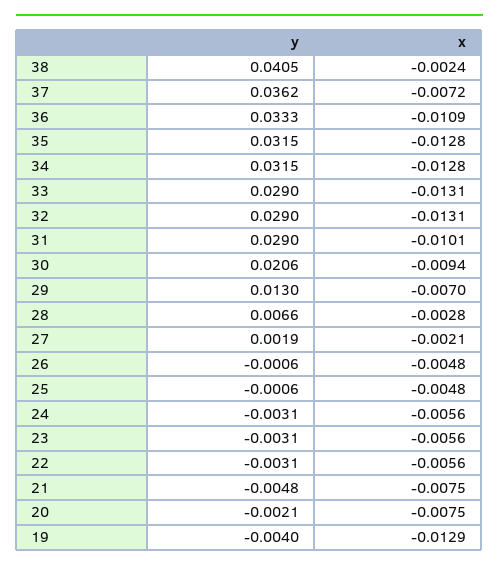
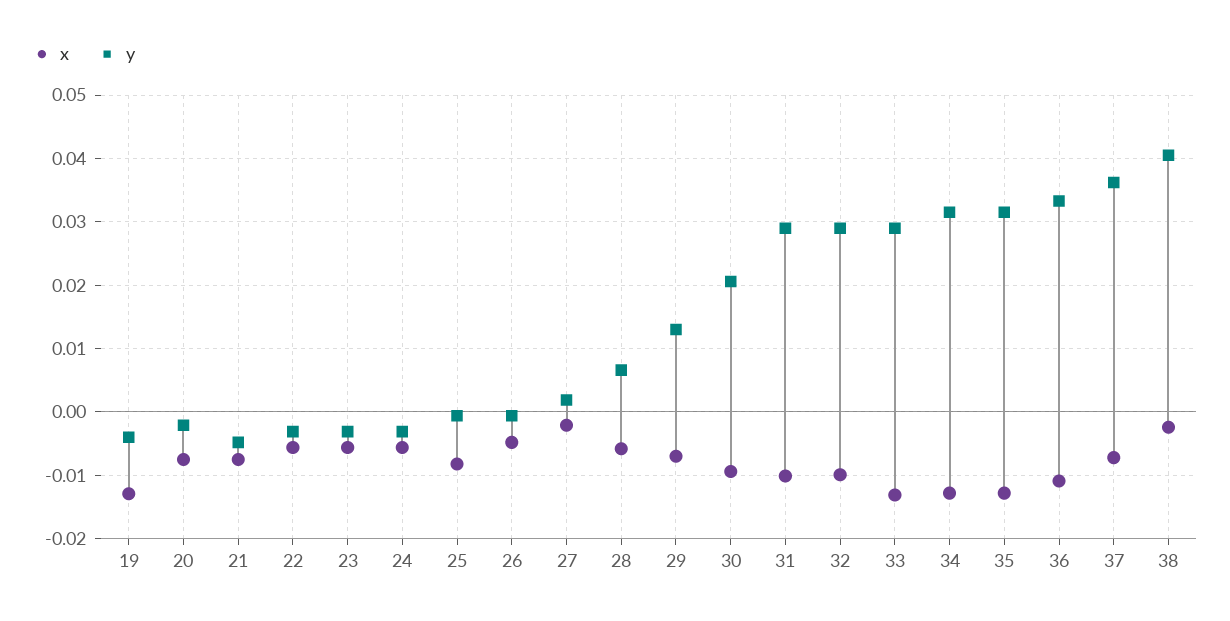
  {
    "y": {
      "38": 0.0405,
      "37": 0.0362,
      "36": 0.0333,
      "35": 0.0315,
      "34": 0.0315,
      "33": 0.029,
      "32": 0.029,
      "31": 0.029,
      "30": 0.0206,
      "29": 0.013,
      "28": 0.0066,
      "27": 0.0019,
      "26": -0.0006,
      "25": -0.0006,
      "24": -0.0031,
      "23": -0.0031,
      "22": -0.0031,
      "21": -0.0048,
      "20": -0.0021,
      "19": -0.004
    },
    "x": {
      "38": -0.0024,
      "37": -0.0072,
      "36": -0.0109,
      "35": -0.0128,
      "34": -0.0128,
      "33": -0.0131,
-     "32": -0.0131,
+     "32": -0.01,
      "31": -0.0101,
      "30": -0.0094,
      "29": -0.007,
-     "28": -0.0028,
+     "28": -0.006,
      "27": -0.0021,
      "26": -0.0048,
-     "25": -0.0048,
+     "25": -0.008,
      "24": -0.0056,
      "23": -0.0056,
      "22": -0.0056,
      "21": -0.0075,
      "20": -0.0075,
      "19": -0.0129
    }
  }

